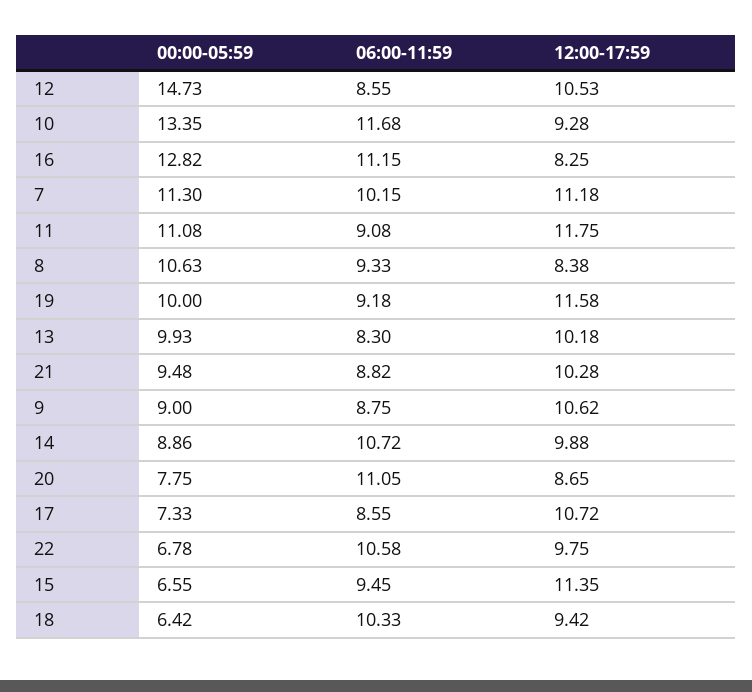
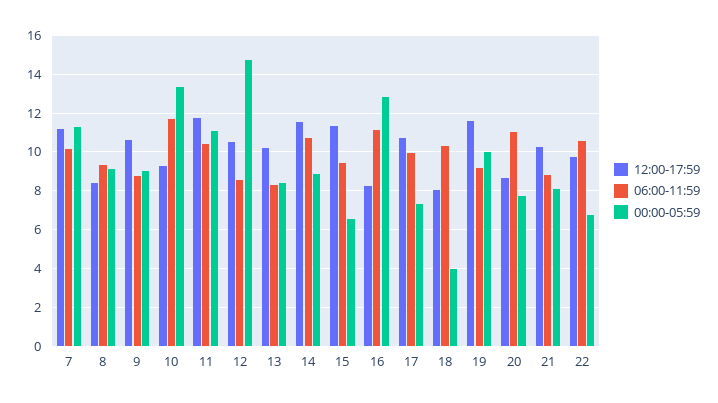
  {
    "00:00-05:59": {
      "12": 14.73,
      "10": 13.35,
      "16": 12.82,
      "7": 11.3,
      "11": 11.08,
-     "8": 10.63,
+     "8": 9,
      "19": 10,
-     "13": 9.93,
+     "13": 8.5,
-     "21": 9.48,
+     "21": 8,
      "9": 9,
      "14": 8.86,
      "20": 7.75,
      "17": 7.33,
      "22": 6.78,
      "15": 6.55,
-     "18": 6.42
+     "18": 4
    },
    "06:00-11:59": {
      "12": 8.55,
      "10": 11.68,
      "16": 11.15,
      "7": 10.15,
-     "11": 9.08,
+     "11": 10.5,
      "8": 9.33,
      "19": 9.18,
      "13": 8.3,
      "21": 8.82,
      "9": 8.75,
      "14": 10.72,
      "20": 11.05,
-     "17": 8.55,
+     "17": 10,
      "22": 10.58,
      "15": 9.45,
      "18": 10.33
    },
    "12:00-17:59": {
      "12": 10.53,
      "10": 9.28,
      "16": 8.25,
      "7": 11.18,
      "11": 11.75,
      "8": 8.38,
      "19": 11.58,
      "13": 10.18,
      "21": 10.28,
      "9": 10.62,
-     "14": 9.88,
+     "14": 11.5,
      "20": 8.65,
      "17": 10.72,
      "22": 9.75,
      "15": 11.35,
-     "18": 9.42
+     "18": 8
    }
  }

